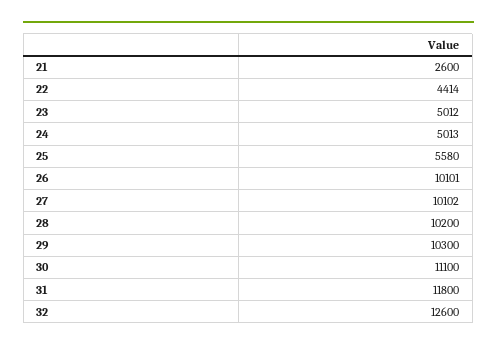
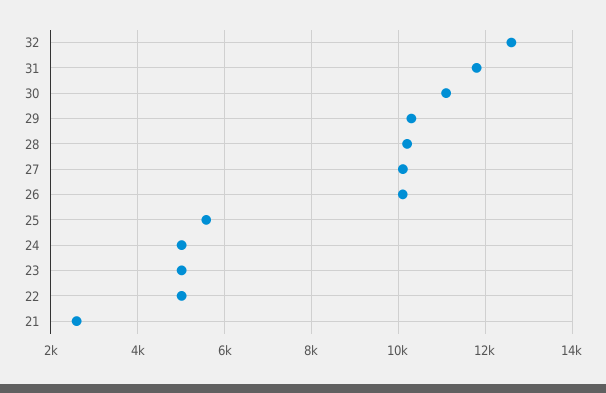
  {
    "21": 2600,
-   "22": 4414,
+   "22": 5000,
    "23": 5012,
    "24": 5013,
    "25": 5580,
    "26": 10101,
    "27": 10102,
    "28": 10200,
    "29": 10300,
    "30": 11100,
    "31": 11800,
    "32": 12600
  }

